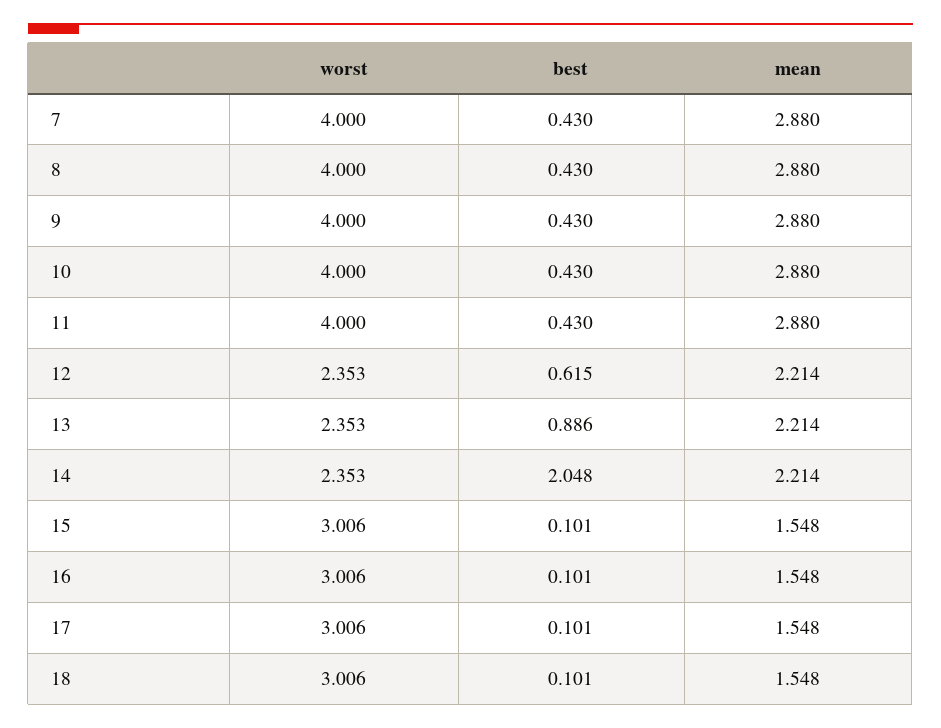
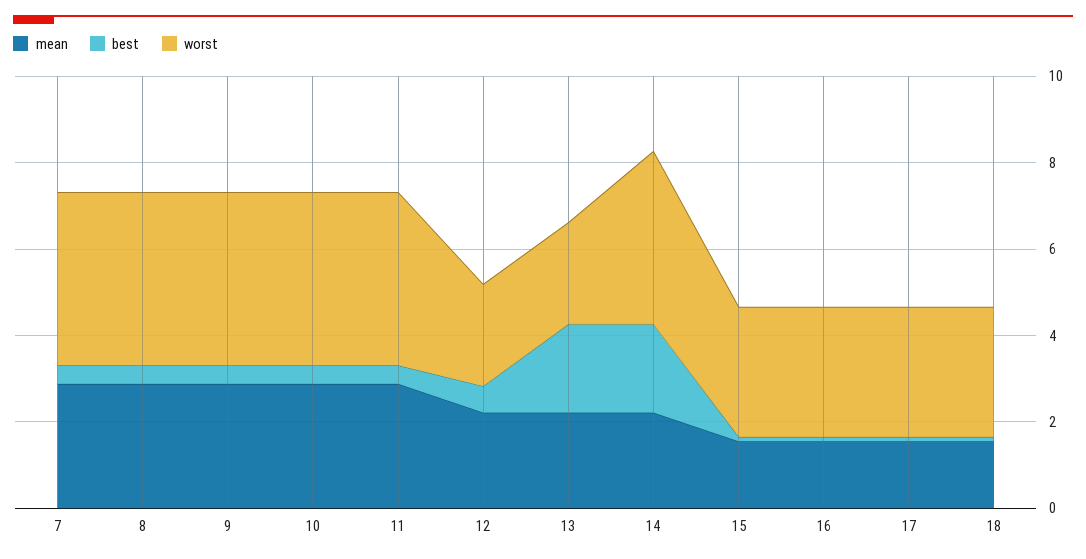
  {
    "worst": {
      "7": 4,
      "8": 4,
      "9": 4,
      "10": 4,
      "11": 4,
      "12": 2.353,
      "13": 2.353,
-     "14": 2.353,
+     "14": 4,
      "15": 3.006,
      "16": 3.006,
      "17": 3.006,
      "18": 3.006
    },
    "best": {
      "7": 0.43,
      "8": 0.43,
      "9": 0.43,
      "10": 0.43,
      "11": 0.43,
      "12": 0.615,
-     "13": 0.886,
+     "13": 2,
      "14": 2.048,
      "15": 0.101,
      "16": 0.101,
      "17": 0.101,
      "18": 0.101
    },
    "mean": {
      "7": 2.88,
      "8": 2.88,
      "9": 2.88,
      "10": 2.88,
      "11": 2.88,
      "12": 2.214,
      "13": 2.214,
      "14": 2.214,
      "15": 1.548,
      "16": 1.548,
      "17": 1.548,
      "18": 1.548
    }
  }

